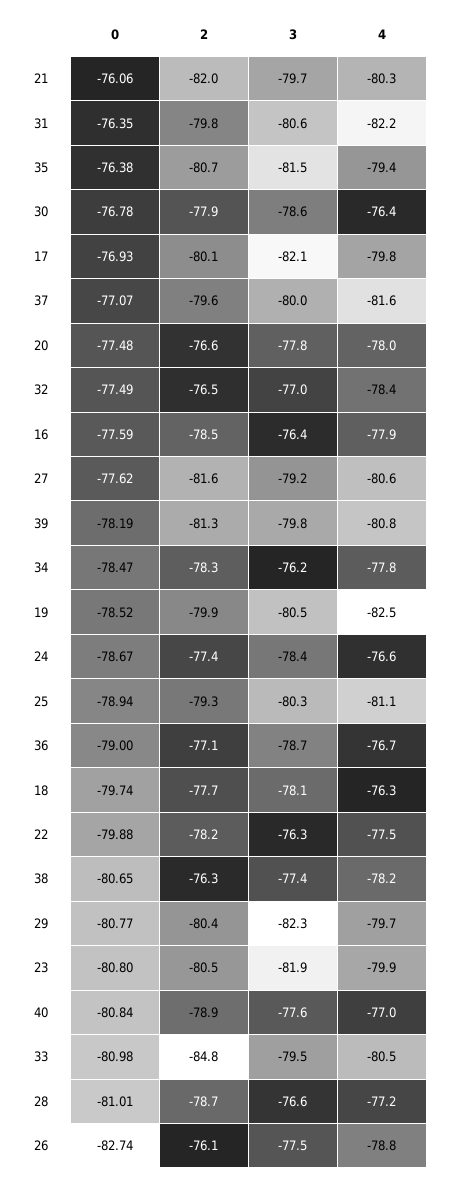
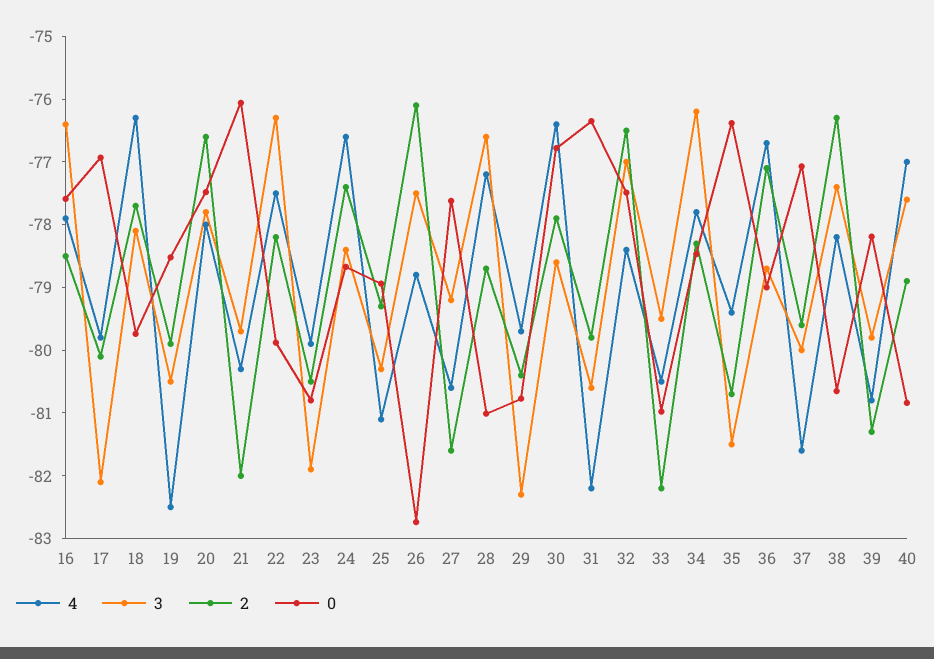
  {
    "0": {
      "21": -76.06,
      "31": -76.35,
      "35": -76.38,
      "30": -76.78,
      "17": -76.93,
      "37": -77.07,
      "20": -77.48,
      "32": -77.49,
      "16": -77.59,
      "27": -77.62,
      "39": -78.19,
      "34": -78.47,
      "19": -78.52,
      "24": -78.67,
      "25": -78.94,
      "36": -79,
      "18": -79.74,
      "22": -79.88,
      "38": -80.65,
      "29": -80.77,
      "23": -80.8,
      "40": -80.84,
      "33": -80.98,
      "28": -81.01,
      "26": -82.74
    },
    "2": {
      "21": -82,
      "31": -79.8,
      "35": -80.7,
      "30": -77.9,
      "17": -80.1,
      "37": -79.6,
      "20": -76.6,
      "32": -76.5,
      "16": -78.5,
      "27": -81.6,
      "39": -81.3,
      "34": -78.3,
      "19": -79.9,
      "24": -77.4,
      "25": -79.3,
      "36": -77.1,
      "18": -77.7,
      "22": -78.2,
      "38": -76.3,
      "29": -80.4,
      "23": -80.5,
      "40": -78.9,
-     "33": -84.8,
+     "33": -82.2,
      "28": -78.7,
      "26": -76.1
    },
    "3": {
      "21": -79.7,
      "31": -80.6,
      "35": -81.5,
      "30": -78.6,
      "17": -82.1,
      "37": -80,
      "20": -77.8,
      "32": -77,
      "16": -76.4,
      "27": -79.2,
      "39": -79.8,
      "34": -76.2,
      "19": -80.5,
      "24": -78.4,
      "25": -80.3,
      "36": -78.7,
      "18": -78.1,
      "22": -76.3,
      "38": -77.4,
      "29": -82.3,
      "23": -81.9,
      "40": -77.6,
      "33": -79.5,
      "28": -76.6,
      "26": -77.5
    },
    "4": {
      "21": -80.3,
      "31": -82.2,
      "35": -79.4,
      "30": -76.4,
      "17": -79.8,
      "37": -81.6,
      "20": -78,
      "32": -78.4,
      "16": -77.9,
      "27": -80.6,
      "39": -80.8,
      "34": -77.8,
      "19": -82.5,
      "24": -76.6,
      "25": -81.1,
      "36": -76.7,
      "18": -76.3,
      "22": -77.5,
      "38": -78.2,
      "29": -79.7,
      "23": -79.9,
      "40": -77,
      "33": -80.5,
      "28": -77.2,
      "26": -78.8
    }
  }

